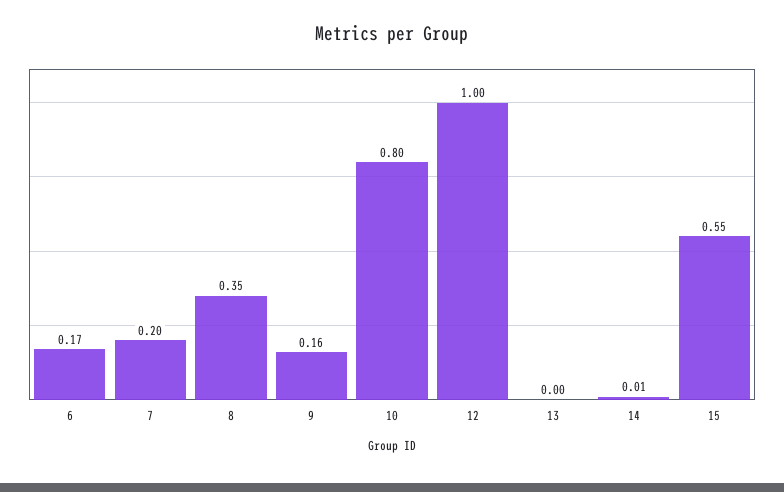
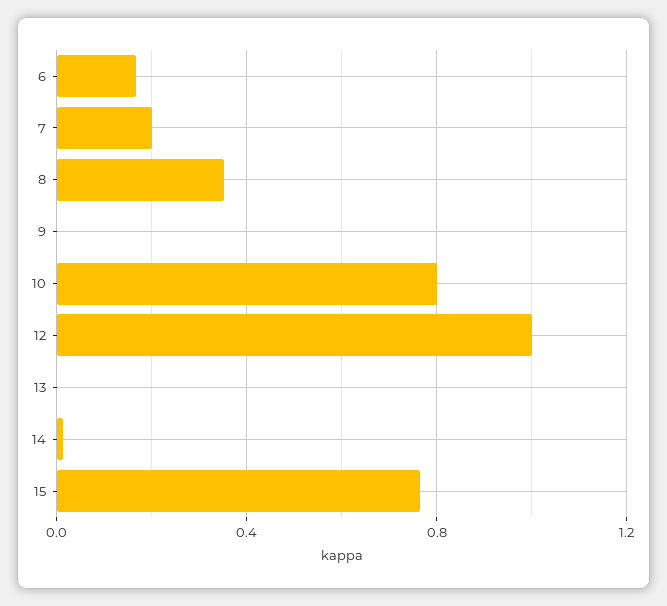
  {
    "6": 0.17,
    "7": 0.2,
    "8": 0.35,
-   "9": 0.16,
+   "9": 0,
    "10": 0.8,
    "12": 1,
    "13": 0,
    "14": 0.01,
-   "15": 0.55
+   "15": 0.75
  }

